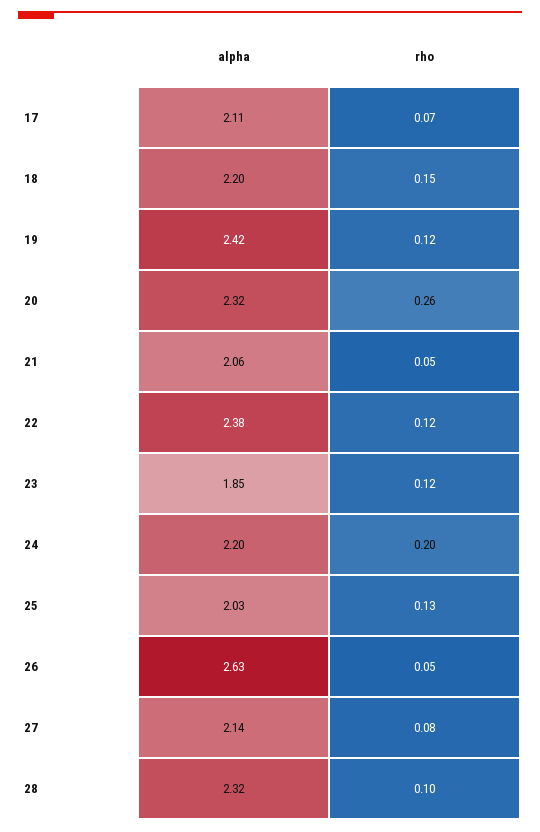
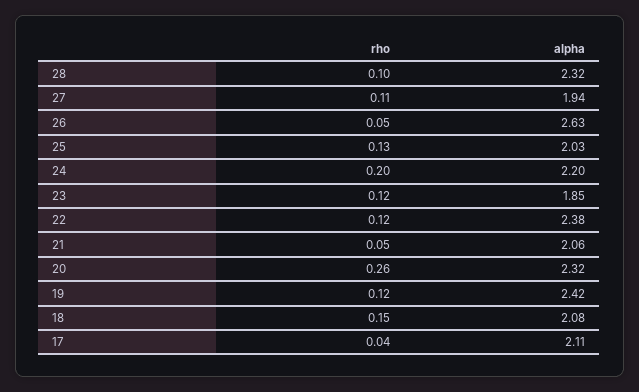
  {
    "alpha": {
      "17": 2.11,
-     "18": 2.2,
+     "18": 2.08,
      "19": 2.42,
      "20": 2.32,
      "21": 2.06,
      "22": 2.38,
      "23": 1.85,
      "24": 2.2,
      "25": 2.03,
      "26": 2.63,
-     "27": 2.14,
+     "27": 1.94,
      "28": 2.32
    },
    "rho": {
-     "17": 0.07,
+     "17": 0.04,
      "18": 0.15,
      "19": 0.12,
      "20": 0.26,
      "21": 0.05,
      "22": 0.12,
      "23": 0.12,
      "24": 0.2,
      "25": 0.13,
      "26": 0.05,
-     "27": 0.08,
+     "27": 0.11,
      "28": 0.1
    }
  }

